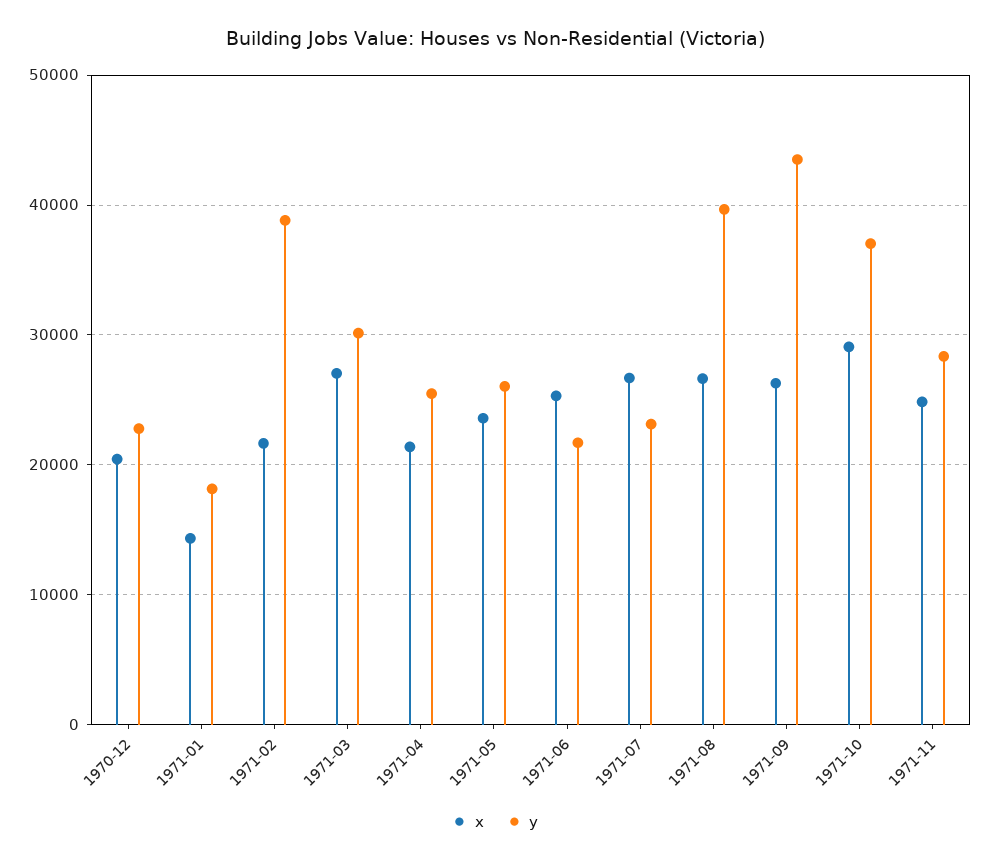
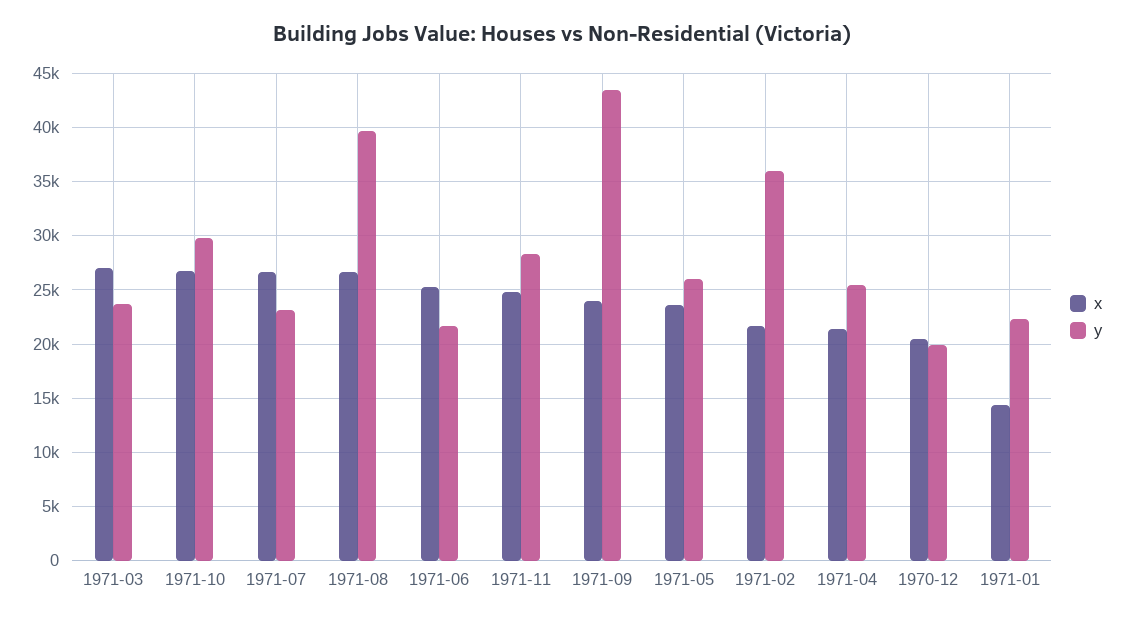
  {
    "x": {
      "1970-12": 20000,
      "1971-01": 14000,
      "1971-02": 22000,
      "1971-03": 27000,
      "1971-04": 21000,
      "1971-05": 24000,
      "1971-06": 25000,
      "1971-07": 27000,
      "1971-08": 27000,
-     "1971-09": 26000,
+     "1971-09": 24000,
-     "1971-10": 29000,
+     "1971-10": 27000,
      "1971-11": 25000
    },
    "y": {
-     "1970-12": 23000,
+     "1970-12": 20000,
-     "1971-01": 18000,
+     "1971-01": 22000,
-     "1971-02": 39000,
+     "1971-02": 36000,
-     "1971-03": 30000,
+     "1971-03": 24000,
      "1971-04": 25000,
      "1971-05": 26000,
      "1971-06": 22000,
      "1971-07": 23000,
      "1971-08": 40000,
      "1971-09": 44000,
-     "1971-10": 37000,
+     "1971-10": 30000,
      "1971-11": 28000
    }
  }

